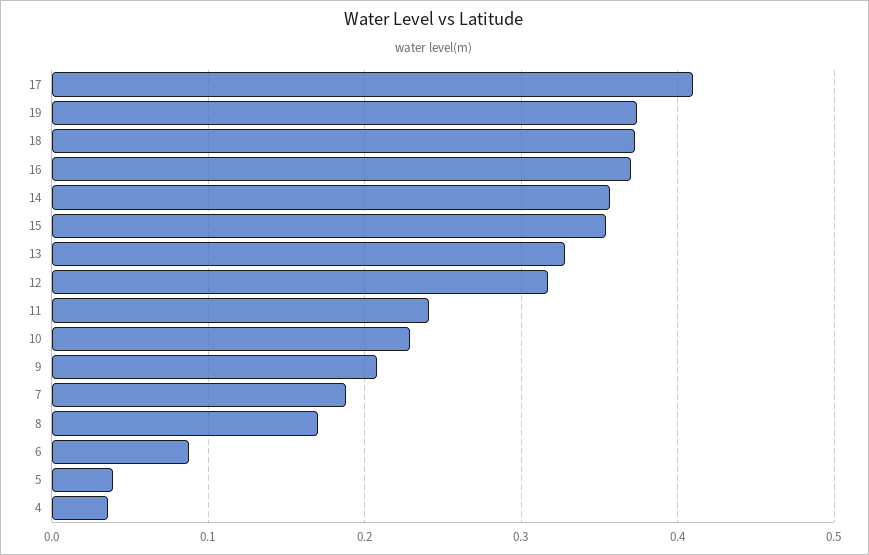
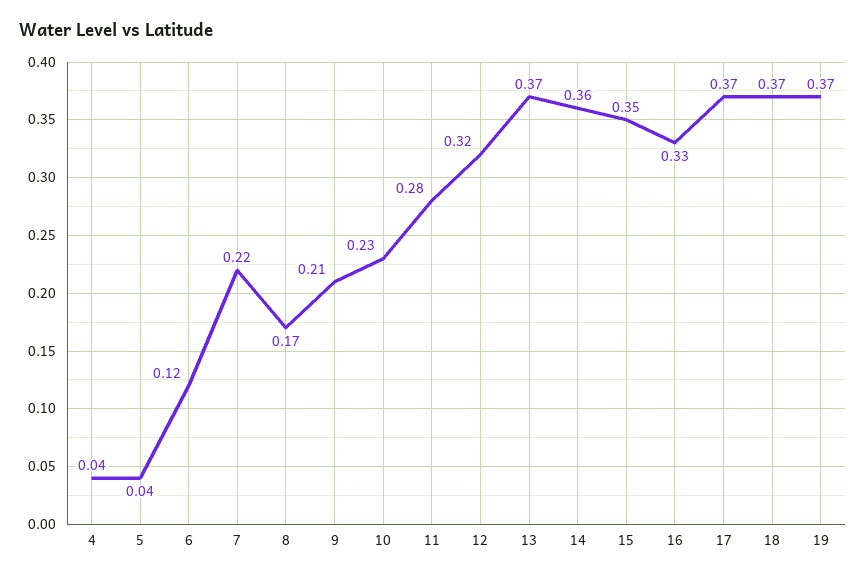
  {
-   "17": 0.41,
+   "17": 0.37,
    "19": 0.37,
    "18": 0.37,
-   "16": 0.37,
+   "16": 0.33,
    "14": 0.36,
    "15": 0.35,
-   "13": 0.33,
+   "13": 0.37,
    "12": 0.32,
-   "11": 0.24,
+   "11": 0.28,
    "10": 0.23,
    "9": 0.21,
-   "7": 0.19,
+   "7": 0.22,
    "8": 0.17,
-   "6": 0.09,
+   "6": 0.12,
    "5": 0.04,
    "4": 0.04
  }

